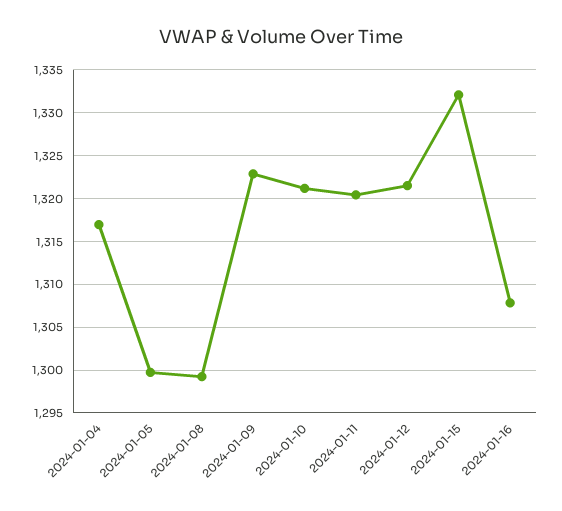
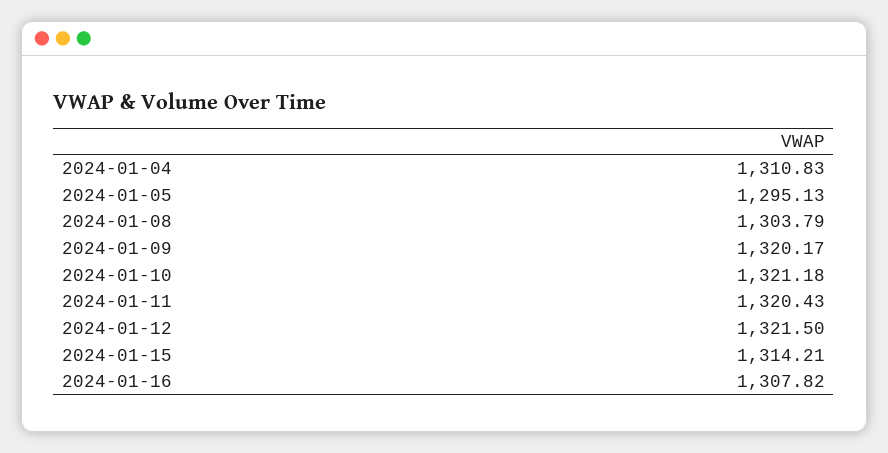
  {
-   "2024-01-04": 1317,
+   "2024-01-04": 1310.83,
-   "2024-01-05": 1300,
+   "2024-01-05": 1295.13,
-   "2024-01-08": 1299,
+   "2024-01-08": 1303.79,
-   "2024-01-09": 1323,
+   "2024-01-09": 1320.17,
    "2024-01-10": 1321.18,
    "2024-01-11": 1320.43,
    "2024-01-12": 1321.5,
-   "2024-01-15": 1332,
+   "2024-01-15": 1314.21,
    "2024-01-16": 1307.82
  }

